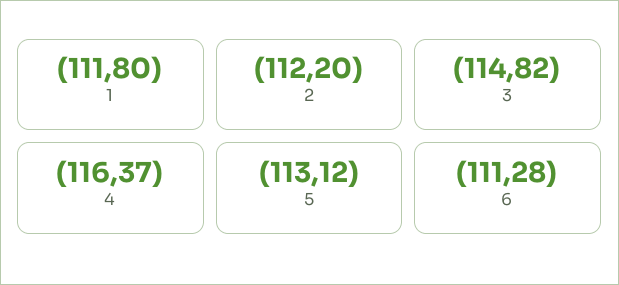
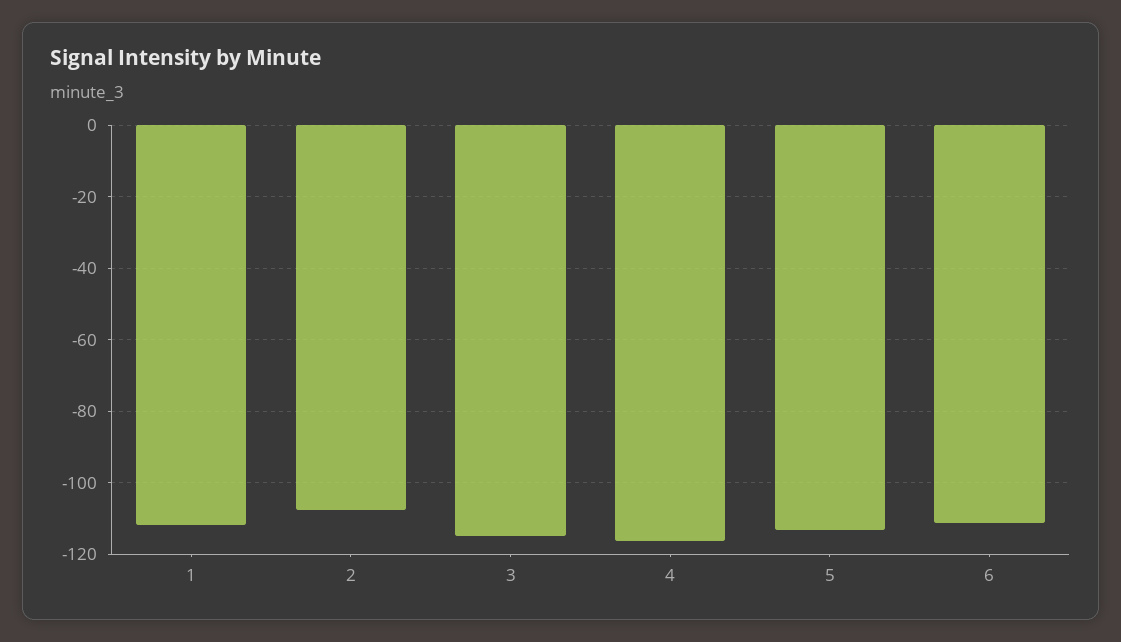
  {
    "1": -111.8,
-   "2": -112.2,
+   "2": -108,
    "3": -114.82,
    "4": -116.37,
    "5": -113.12,
    "6": -111.28
  }

